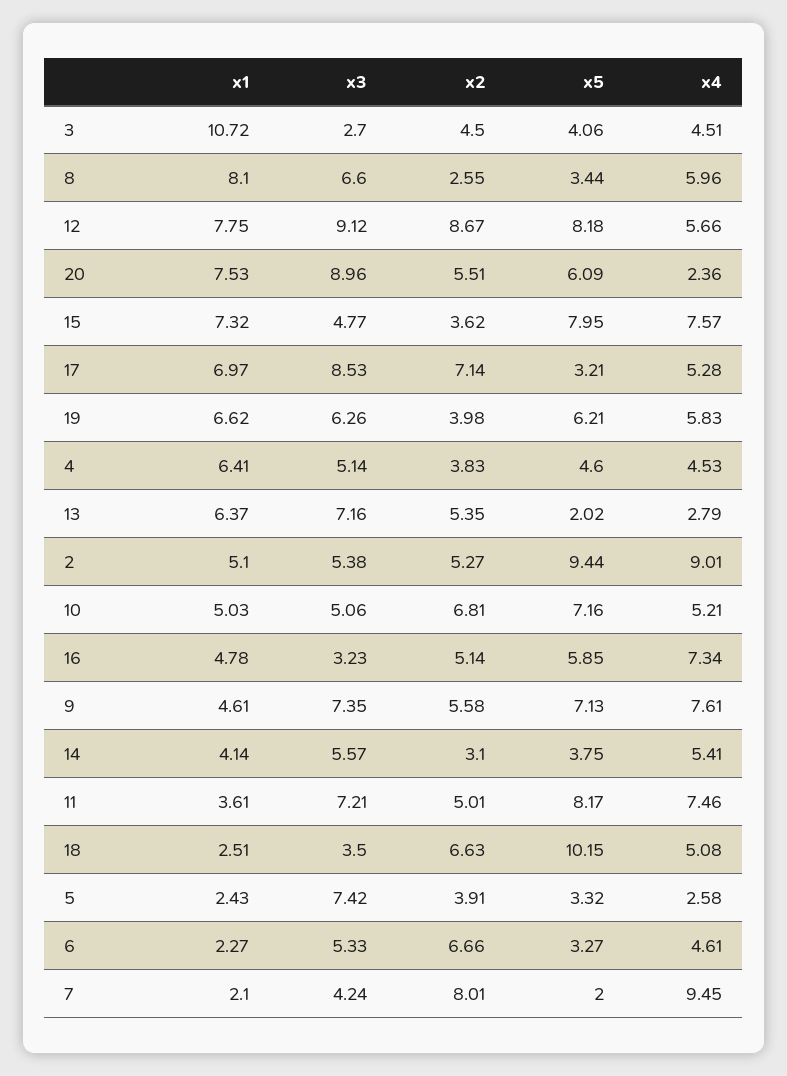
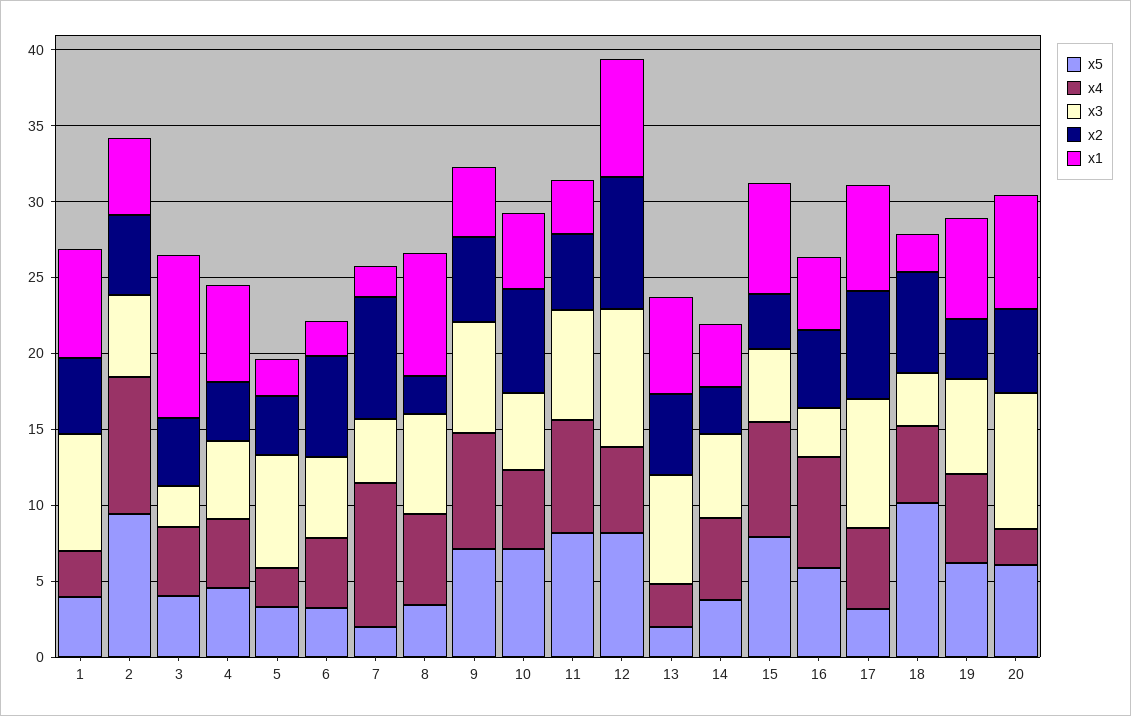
  {
    "x1": {
      "3": 10.72,
      "8": 8.1,
      "12": 7.75,
      "20": 7.53,
      "15": 7.32,
      "17": 6.97,
      "19": 6.62,
      "4": 6.41,
      "13": 6.37,
      "2": 5.1,
      "10": 5.03,
      "16": 4.78,
      "9": 4.61,
      "14": 4.14,
      "11": 3.61,
      "18": 2.51,
      "5": 2.43,
      "6": 2.27,
-     "7": 2.1
+     "7": 2.1,
+     "1": 7
    },
    "x3": {
      "3": 2.7,
      "8": 6.6,
      "12": 9.12,
      "20": 8.96,
      "15": 4.77,
      "17": 8.53,
      "19": 6.26,
      "4": 5.14,
      "13": 7.16,
      "2": 5.38,
      "10": 5.06,
      "16": 3.23,
      "9": 7.35,
      "14": 5.57,
      "11": 7.21,
      "18": 3.5,
      "5": 7.42,
      "6": 5.33,
-     "7": 4.24
+     "7": 4.24,
+     "1": 8
    },
    "x2": {
      "3": 4.5,
      "8": 2.55,
      "12": 8.67,
      "20": 5.51,
      "15": 3.62,
      "17": 7.14,
      "19": 3.98,
      "4": 3.83,
      "13": 5.35,
      "2": 5.27,
      "10": 6.81,
      "16": 5.14,
      "9": 5.58,
      "14": 3.1,
      "11": 5.01,
      "18": 6.63,
      "5": 3.91,
      "6": 6.66,
-     "7": 8.01
+     "7": 8.01,
+     "1": 5
    },
    "x5": {
      "3": 4.06,
      "8": 3.44,
      "12": 8.18,
      "20": 6.09,
      "15": 7.95,
      "17": 3.21,
      "19": 6.21,
      "4": 4.6,
      "13": 2.02,
      "2": 9.44,
      "10": 7.16,
      "16": 5.85,
      "9": 7.13,
      "14": 3.75,
      "11": 8.17,
      "18": 10.15,
      "5": 3.32,
      "6": 3.27,
-     "7": 2
+     "7": 2,
+     "1": 4
    },
    "x4": {
      "3": 4.51,
      "8": 5.96,
      "12": 5.66,
      "20": 2.36,
      "15": 7.57,
      "17": 5.28,
      "19": 5.83,
      "4": 4.53,
      "13": 2.79,
      "2": 9.01,
      "10": 5.21,
      "16": 7.34,
      "9": 7.61,
      "14": 5.41,
      "11": 7.46,
      "18": 5.08,
      "5": 2.58,
      "6": 4.61,
-     "7": 9.45
+     "7": 9.45,
+     "1": 3
    }
  }

